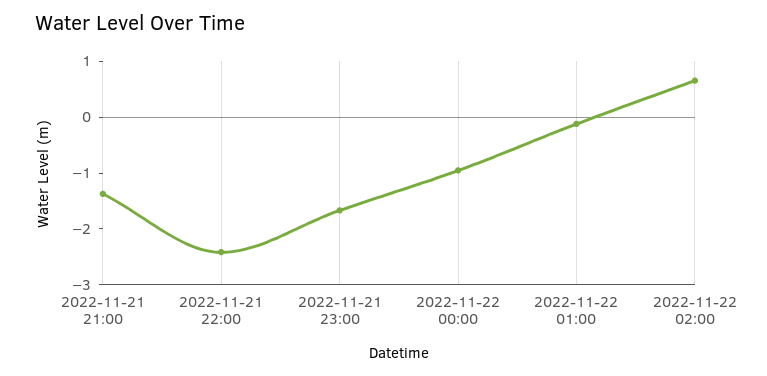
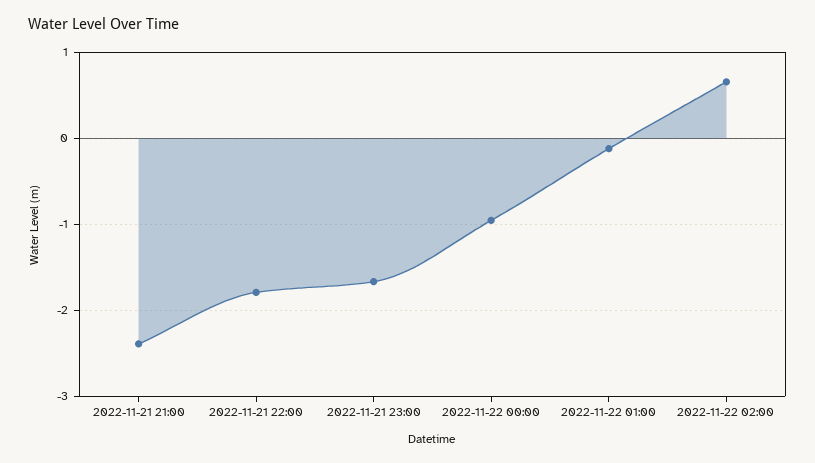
  {
-   "2022-11-21 21:00": -1.4,
+   "2022-11-21 21:00": -2.4,
-   "2022-11-21 22:00": -2.4,
+   "2022-11-21 22:00": -1.8,
    "2022-11-21 23:00": -1.7,
    "2022-11-22 00:00": -1,
    "2022-11-22 01:00": -0.1,
    "2022-11-22 02:00": 0.7
  }

